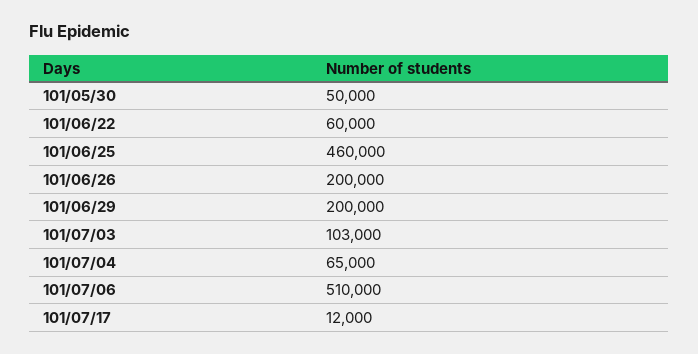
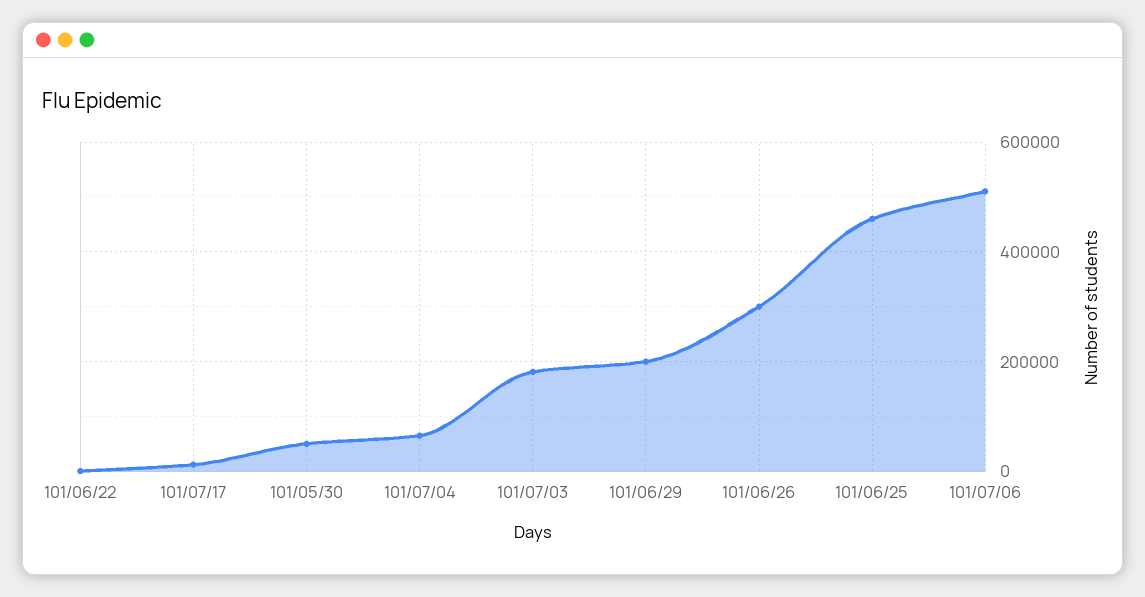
  {
    "101/05/30": 50000,
-   "101/06/22": 60000,
+   "101/06/22": 0,
    "101/06/25": 460000,
-   "101/06/26": 200000,
+   "101/06/26": 300000,
    "101/06/29": 200000,
-   "101/07/03": 103000,
+   "101/07/03": 180000,
    "101/07/04": 65000,
    "101/07/06": 510000,
    "101/07/17": 12000
  }

